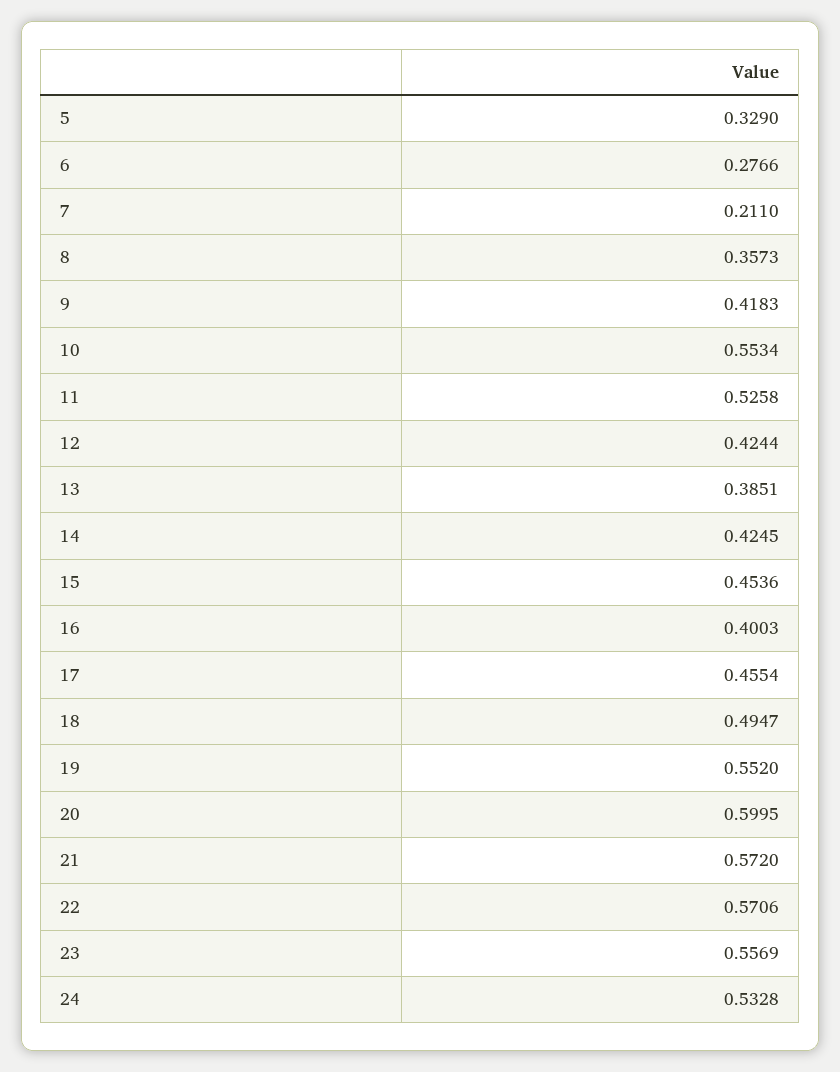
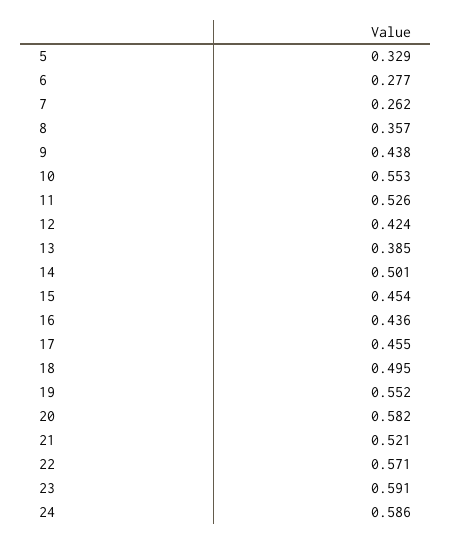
  {
    "5": 0.329,
    "6": 0.2766,
-   "7": 0.211,
+   "7": 0.262,
    "8": 0.3573,
-   "9": 0.4183,
+   "9": 0.438,
    "10": 0.5534,
    "11": 0.5258,
    "12": 0.4244,
    "13": 0.3851,
-   "14": 0.4245,
+   "14": 0.501,
    "15": 0.4536,
-   "16": 0.4003,
+   "16": 0.436,
    "17": 0.4554,
    "18": 0.4947,
    "19": 0.552,
-   "20": 0.5995,
+   "20": 0.582,
-   "21": 0.572,
+   "21": 0.521,
    "22": 0.5706,
-   "23": 0.5569,
+   "23": 0.591,
-   "24": 0.5328
+   "24": 0.586
  }

